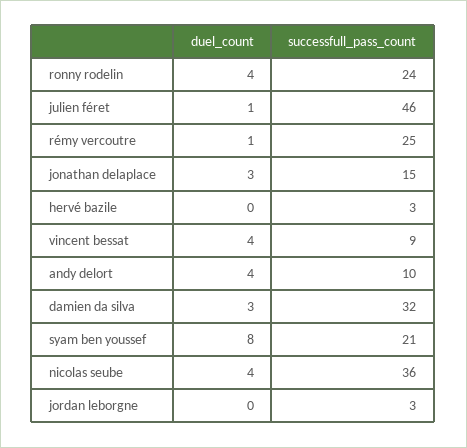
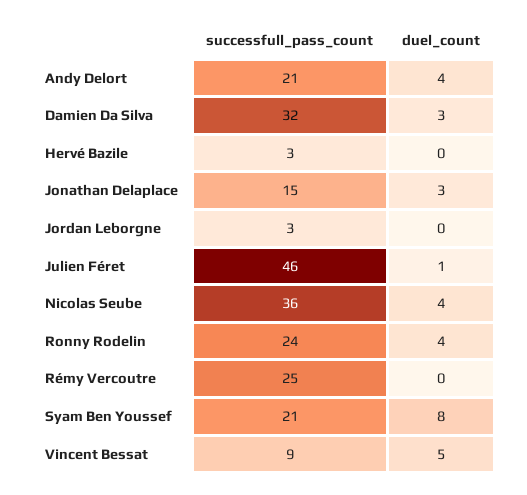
  {
    "duel_count": {
      "ronny rodelin": 4,
      "julien féret": 1,
-     "rémy vercoutre": 1,
+     "rémy vercoutre": 0,
      "jonathan delaplace": 3,
      "hervé bazile": 0,
-     "vincent bessat": 4,
+     "vincent bessat": 5,
      "andy delort": 4,
      "damien da silva": 3,
      "syam ben youssef": 8,
      "nicolas seube": 4,
      "jordan leborgne": 0
    },
    "successfull_pass_count": {
      "ronny rodelin": 24,
      "julien féret": 46,
      "rémy vercoutre": 25,
      "jonathan delaplace": 15,
      "hervé bazile": 3,
      "vincent bessat": 9,
-     "andy delort": 10,
+     "andy delort": 21,
      "damien da silva": 32,
      "syam ben youssef": 21,
      "nicolas seube": 36,
      "jordan leborgne": 3
    }
  }

